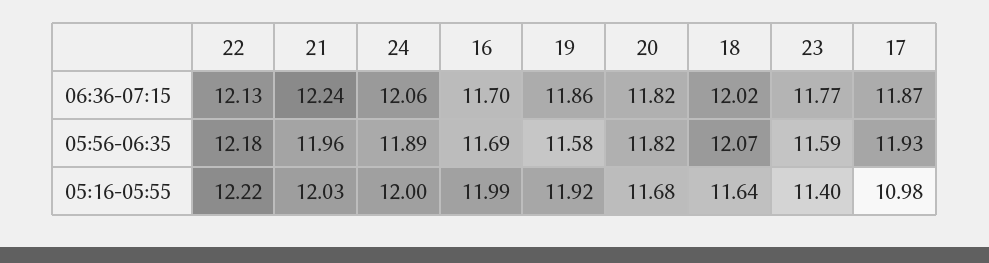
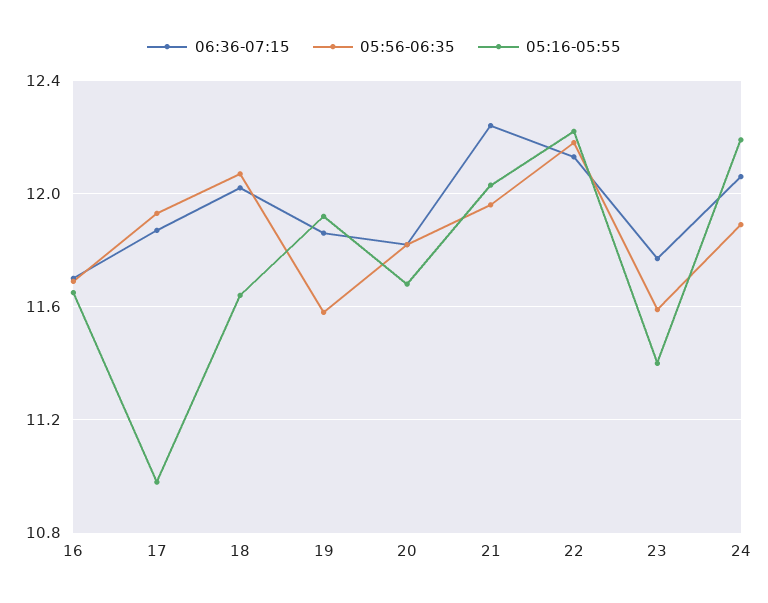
  {
    "06:36-07:15": {
      "22": 12.13,
      "21": 12.24,
      "24": 12.06,
      "16": 11.7,
      "19": 11.86,
      "20": 11.82,
      "18": 12.02,
      "23": 11.77,
      "17": 11.87
    },
    "05:56-06:35": {
      "22": 12.18,
      "21": 11.96,
      "24": 11.89,
      "16": 11.69,
      "19": 11.58,
      "20": 11.82,
      "18": 12.07,
      "23": 11.59,
      "17": 11.93
    },
    "05:16-05:55": {
      "22": 12.22,
      "21": 12.03,
-     "24": 12,
+     "24": 12.2,
-     "16": 11.99,
+     "16": 11.65,
      "19": 11.92,
      "20": 11.68,
      "18": 11.64,
      "23": 11.4,
      "17": 10.98
    }
  }

